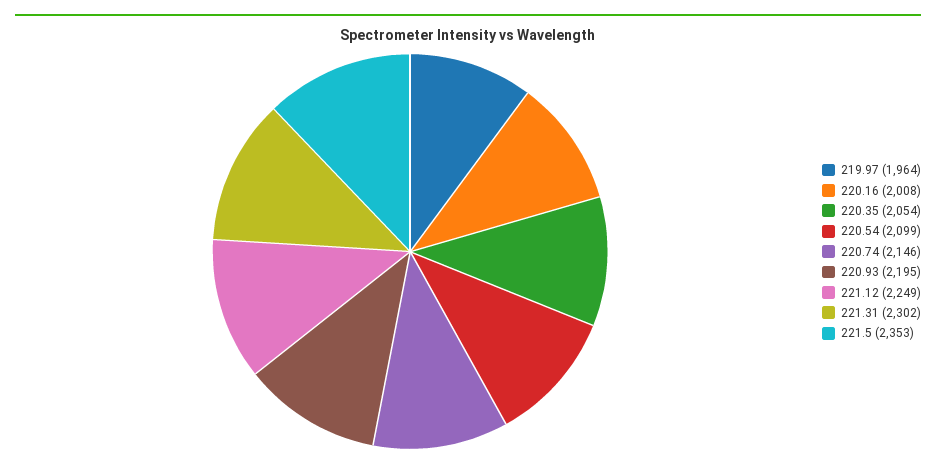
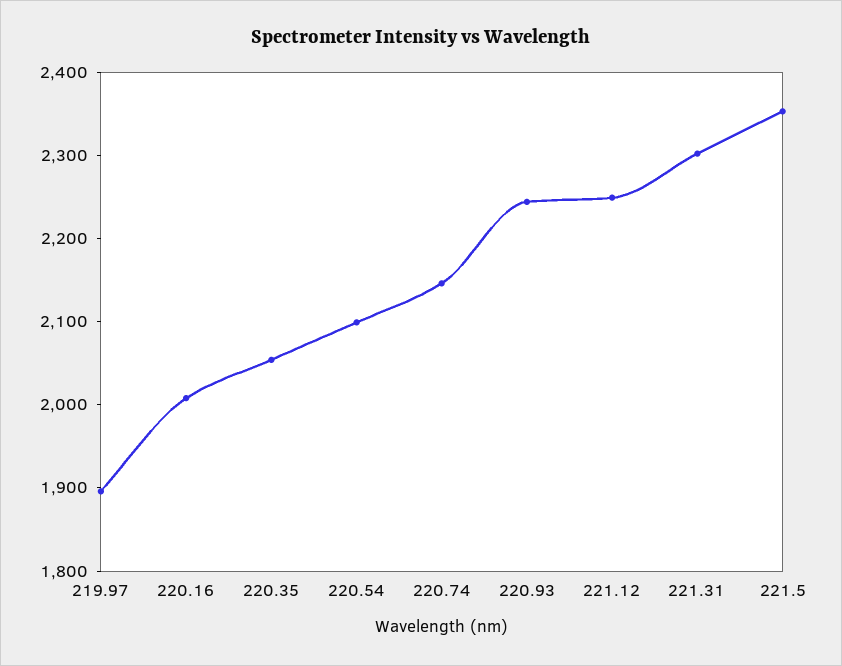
  {
-   "219.97": 1964,
+   "219.97": 1900,
    "220.16": 2008,
    "220.35": 2054,
    "220.54": 2099,
    "220.74": 2146,
-   "220.93": 2195,
+   "220.93": 2240,
    "221.12": 2249,
    "221.31": 2302,
    "221.5": 2353
  }

